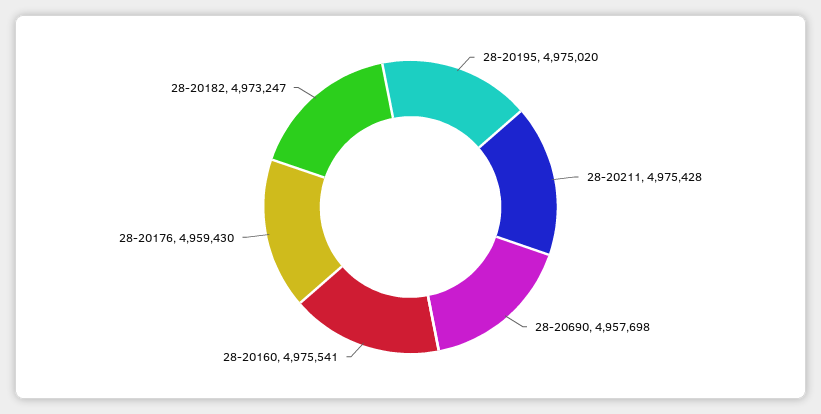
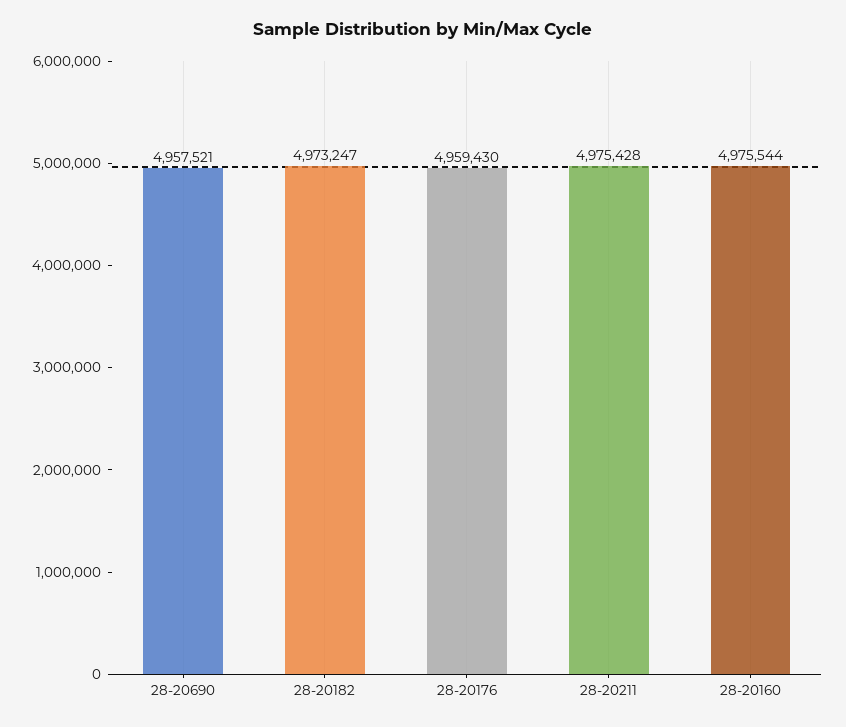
  {
-   "28-20195": 4975020,
    "28-20211": 4975428,
-   "28-20690": 4957698,
+   "28-20690": 4957521,
-   "28-20160": 4975541,
+   "28-20160": 4975544,
    "28-20176": 4959430,
    "28-20182": 4973247
  }

